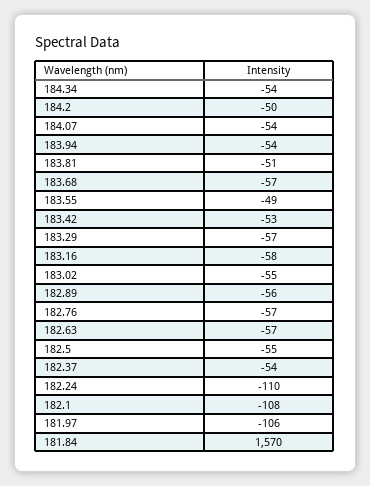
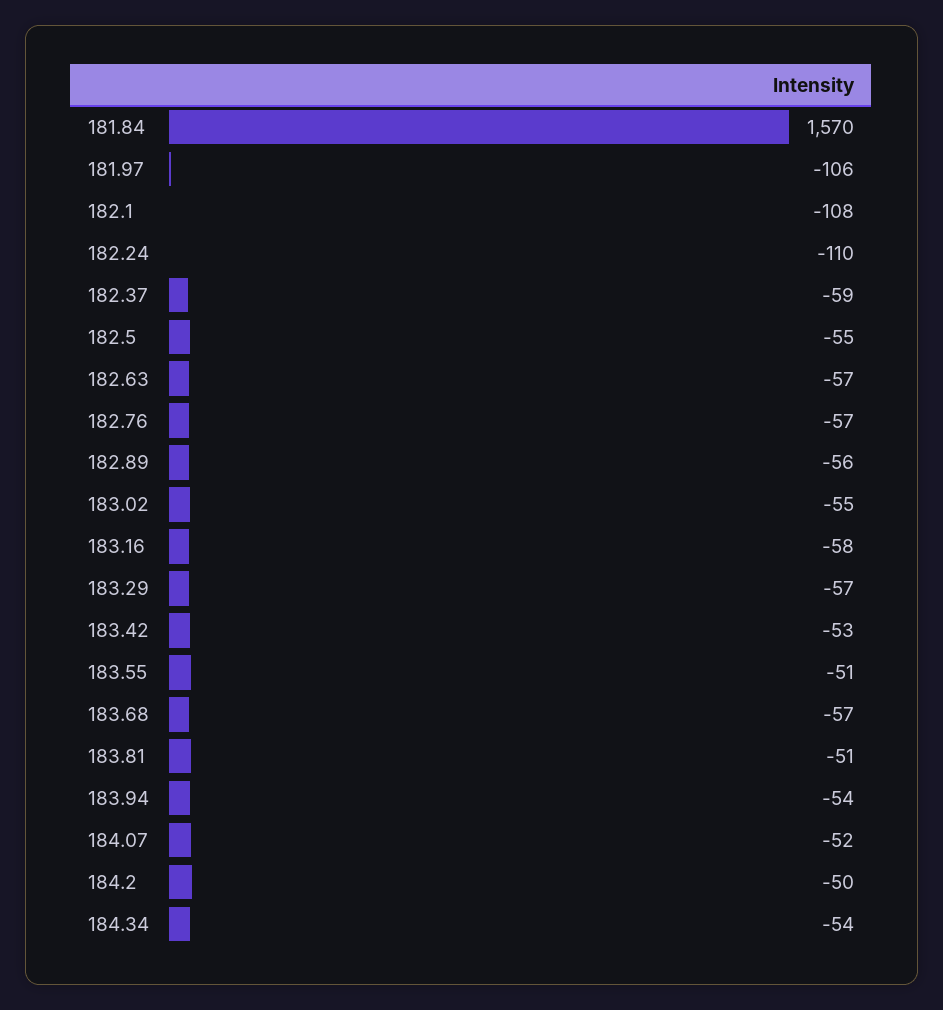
  {
    "184.34": -54,
    "184.2": -50,
-   "184.07": -54,
+   "184.07": -52,
    "183.94": -54,
    "183.81": -51,
    "183.68": -57,
-   "183.55": -49,
+   "183.55": -51,
    "183.42": -53,
    "183.29": -57,
    "183.16": -58,
    "183.02": -55,
    "182.89": -56,
    "182.76": -57,
    "182.63": -57,
    "182.5": -55,
-   "182.37": -54,
+   "182.37": -59,
    "182.24": -110,
    "182.1": -108,
    "181.97": -106,
    "181.84": 1570
  }

